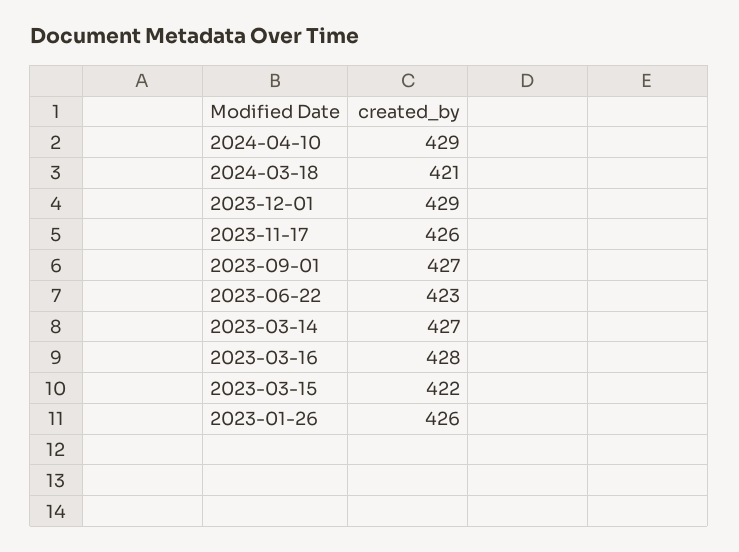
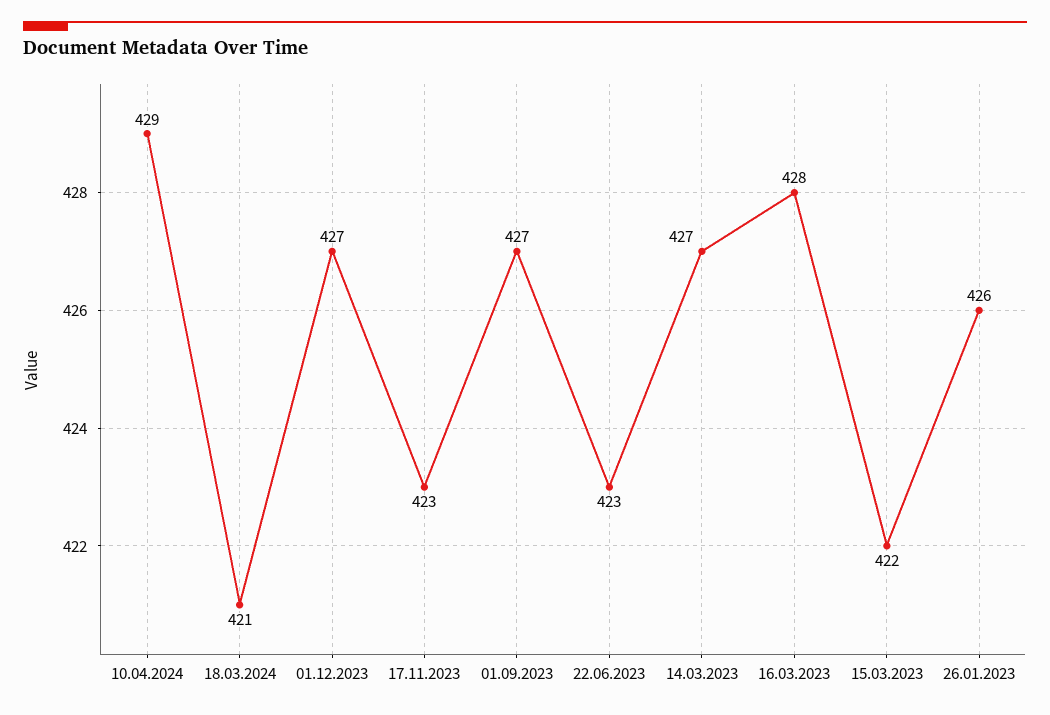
  {
    "2024-04-10": 429,
    "2024-03-18": 421,
-   "2023-12-01": 429,
+   "2023-12-01": 427,
-   "2023-11-17": 426,
+   "2023-11-17": 423,
    "2023-09-01": 427,
    "2023-06-22": 423,
    "2023-03-14": 427,
    "2023-03-16": 428,
    "2023-03-15": 422,
    "2023-01-26": 426
  }

